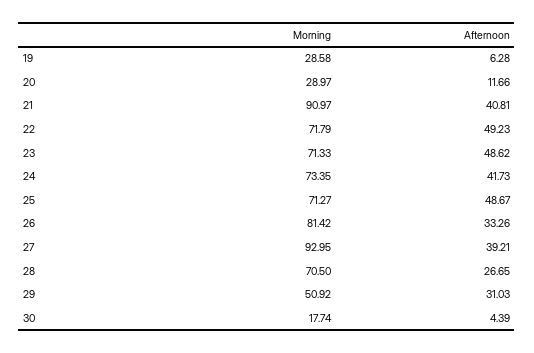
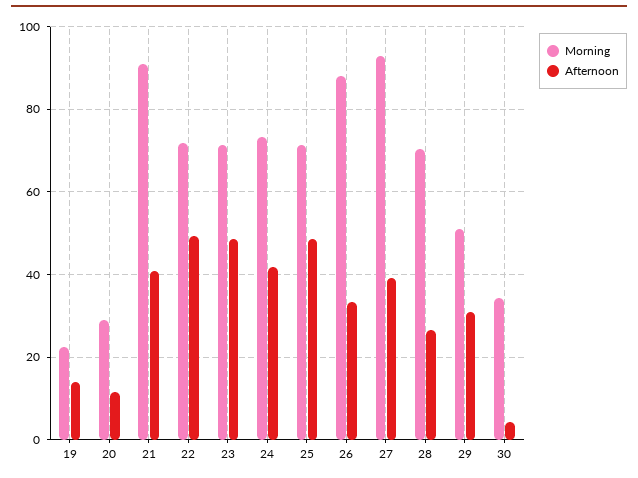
  {
    "Morning": {
-     "19": 28.58,
+     "19": 22,
      "20": 28.97,
      "21": 90.97,
      "22": 71.79,
      "23": 71.33,
      "24": 73.35,
      "25": 71.27,
-     "26": 81.42,
+     "26": 88,
      "27": 92.95,
      "28": 70.5,
      "29": 50.92,
-     "30": 17.74
+     "30": 34
    },
    "Afternoon": {
-     "19": 6.28,
+     "19": 14,
      "20": 11.66,
      "21": 40.81,
      "22": 49.23,
      "23": 48.62,
      "24": 41.73,
      "25": 48.67,
      "26": 33.26,
      "27": 39.21,
      "28": 26.65,
      "29": 31.03,
      "30": 4.39
    }
  }

